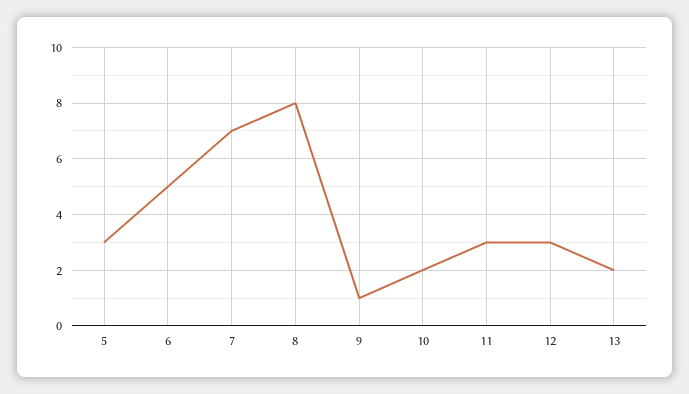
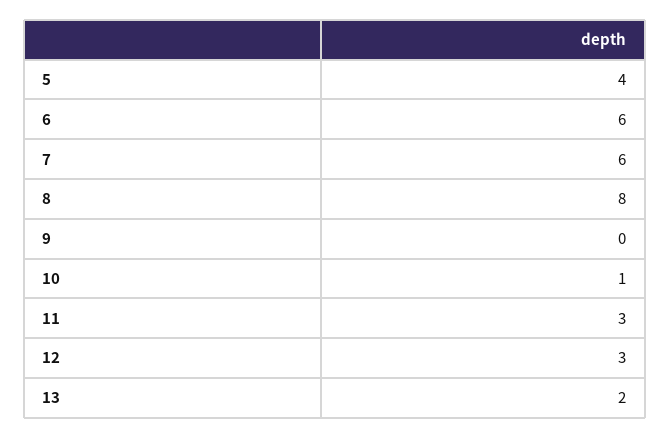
  {
-   "5": 3,
+   "5": 4,
-   "6": 5,
+   "6": 6,
-   "7": 7,
+   "7": 6,
    "8": 8,
-   "9": 1,
+   "9": 0,
-   "10": 2,
+   "10": 1,
    "11": 3,
    "12": 3,
    "13": 2
  }

